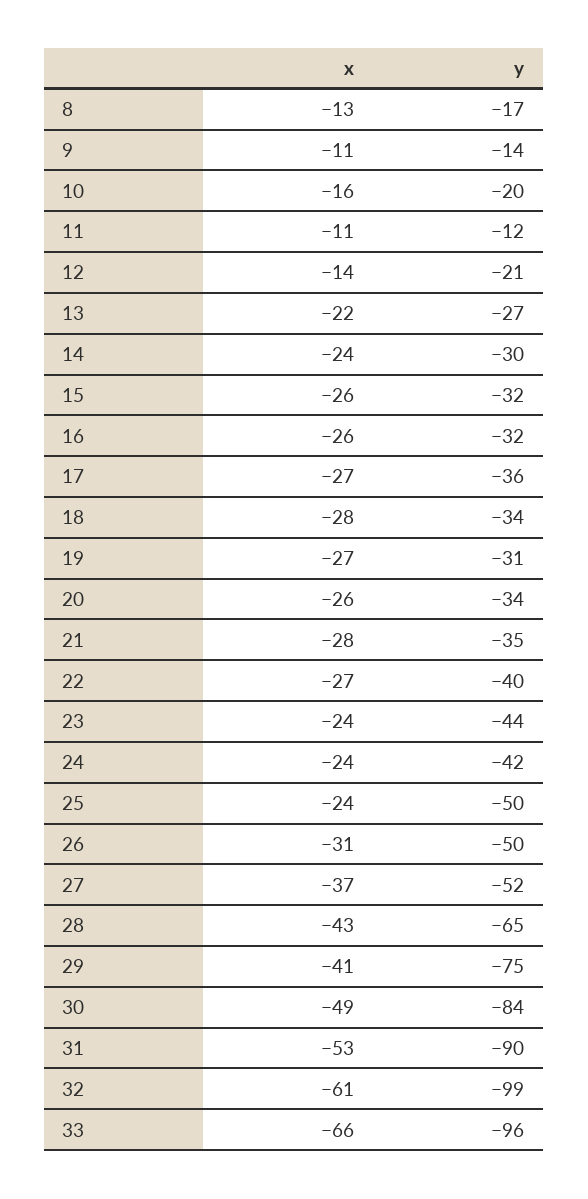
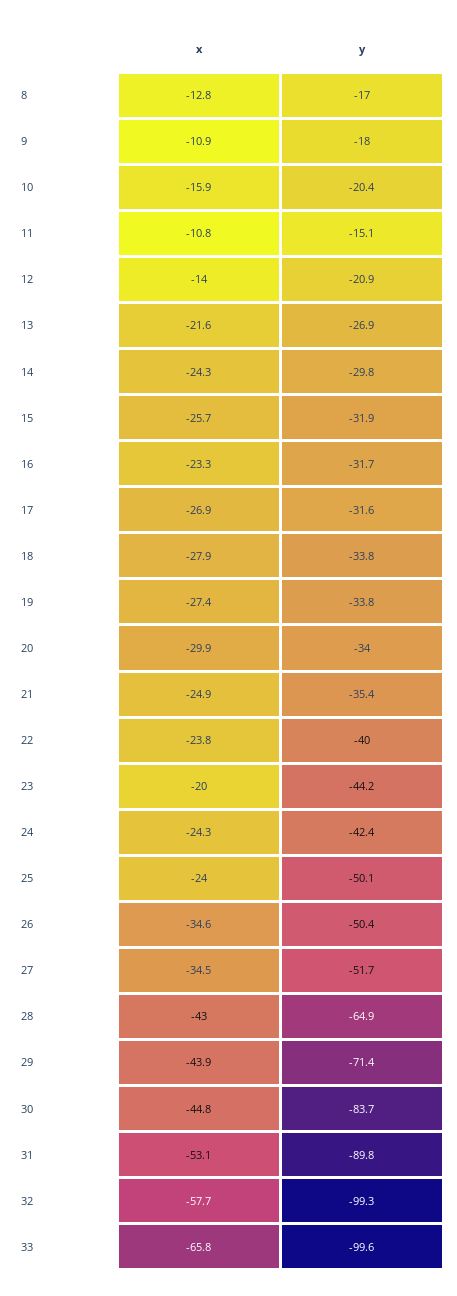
  {
    "x": {
      "8": -12.8,
      "9": -10.9,
      "10": -15.9,
      "11": -10.8,
      "12": -14,
      "13": -21.6,
      "14": -24.3,
      "15": -25.7,
-     "16": -26,
+     "16": -23.3,
      "17": -26.9,
      "18": -27.9,
      "19": -27.4,
-     "20": -26,
+     "20": -29.9,
-     "21": -28,
+     "21": -24.9,
-     "22": -27,
+     "22": -23.8,
-     "23": -24,
+     "23": -20,
      "24": -24.3,
      "25": -24,
-     "26": -31,
+     "26": -34.6,
-     "27": -37,
+     "27": -34.5,
      "28": -43,
-     "29": -41,
+     "29": -43.9,
-     "30": -49,
+     "30": -44.8,
      "31": -53.1,
-     "32": -61,
+     "32": -57.7,
      "33": -65.8
    },
    "y": {
      "8": -17,
-     "9": -14,
+     "9": -18,
      "10": -20.4,
-     "11": -12,
+     "11": -15.1,
      "12": -20.9,
      "13": -26.9,
      "14": -29.8,
      "15": -31.9,
      "16": -31.7,
-     "17": -36,
+     "17": -31.6,
      "18": -33.8,
-     "19": -31,
+     "19": -33.8,
      "20": -34,
      "21": -35.4,
      "22": -40,
      "23": -44.2,
      "24": -42.4,
      "25": -50.1,
      "26": -50.4,
      "27": -51.7,
      "28": -64.9,
-     "29": -75,
+     "29": -71.4,
      "30": -83.7,
      "31": -89.8,
      "32": -99.3,
-     "33": -96
+     "33": -99.6
    }
  }

